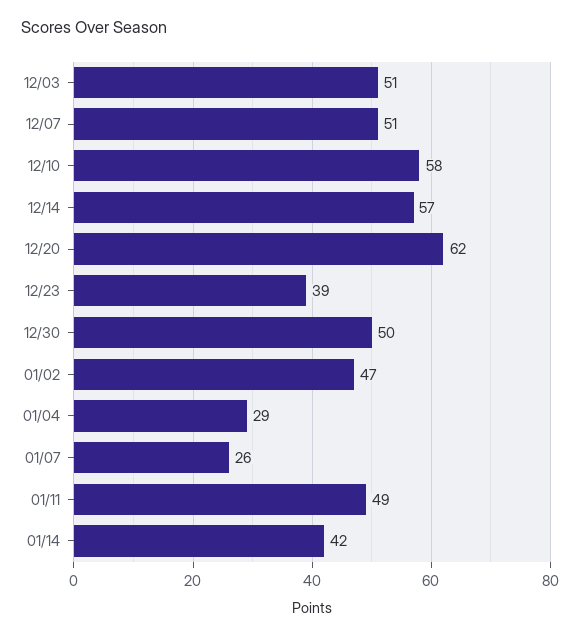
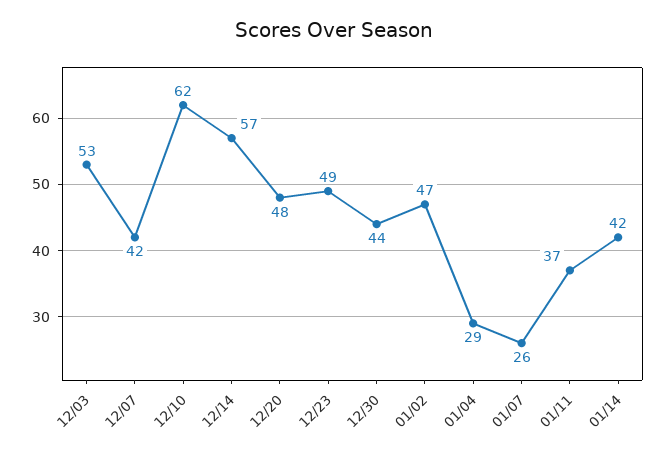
  {
-   "12/03": 51,
+   "12/03": 53,
-   "12/07": 51,
+   "12/07": 42,
-   "12/10": 58,
+   "12/10": 62,
    "12/14": 57,
-   "12/20": 62,
+   "12/20": 48,
-   "12/23": 39,
+   "12/23": 49,
-   "12/30": 50,
+   "12/30": 44,
    "01/02": 47,
    "01/04": 29,
    "01/07": 26,
-   "01/11": 49,
+   "01/11": 37,
    "01/14": 42
  }

